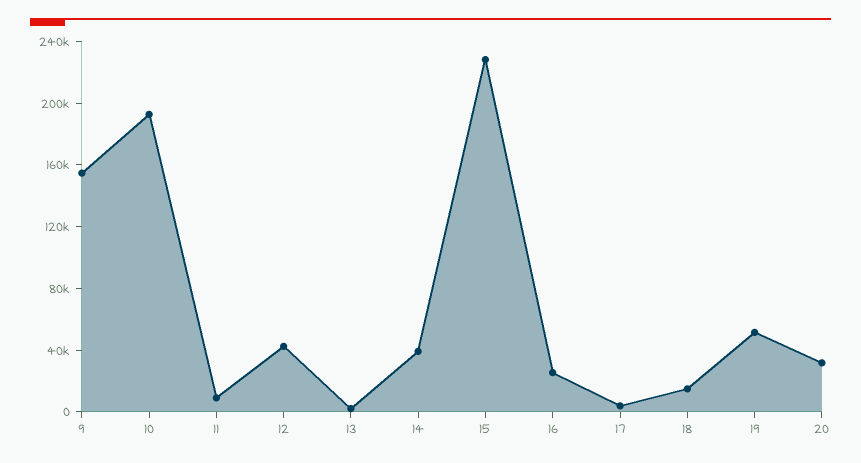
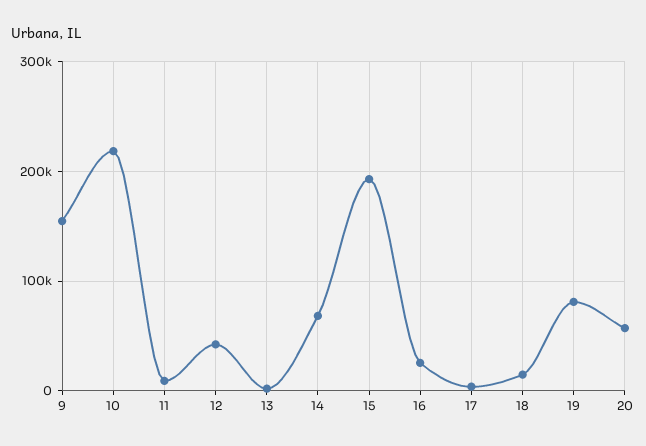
  {
    "9": 150000,
-   "10": 190000,
+   "10": 220000,
    "11": 10000,
    "12": 40000,
    "13": 0,
-   "14": 40000,
+   "14": 70000,
-   "15": 230000,
+   "15": 190000,
    "16": 30000,
    "17": 0,
    "18": 10000,
-   "19": 50000,
+   "19": 80000,
-   "20": 30000
+   "20": 60000
  }

